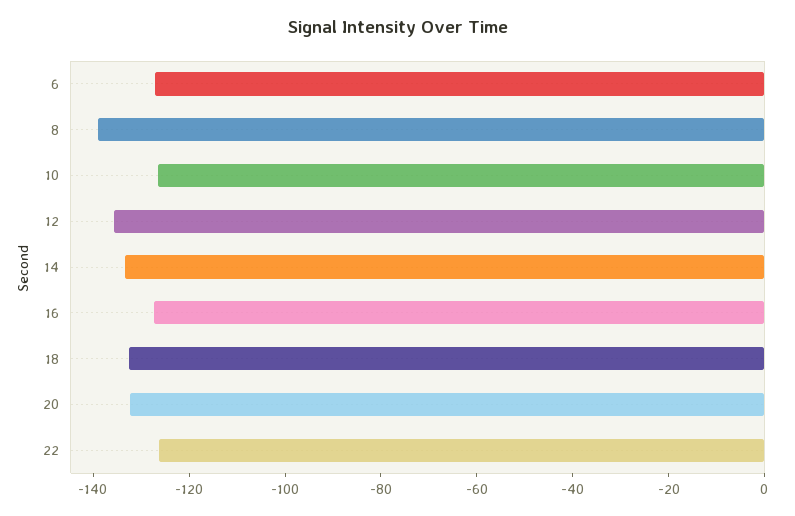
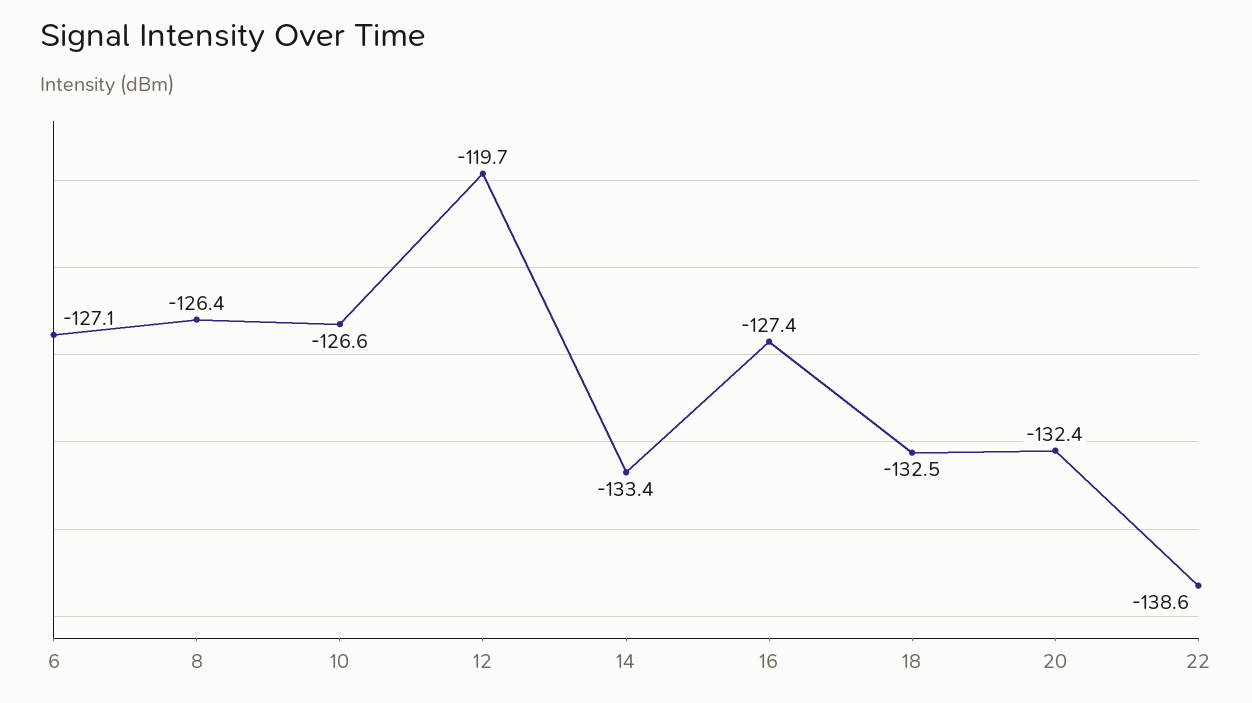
  {
    "6": -127.1,
-   "8": -140,
+   "8": -126.4,
    "10": -126.6,
-   "12": -135,
+   "12": -119.7,
    "14": -133.4,
    "16": -127.4,
    "18": -132.5,
    "20": -132.4,
-   "22": -125
+   "22": -138.6
  }

